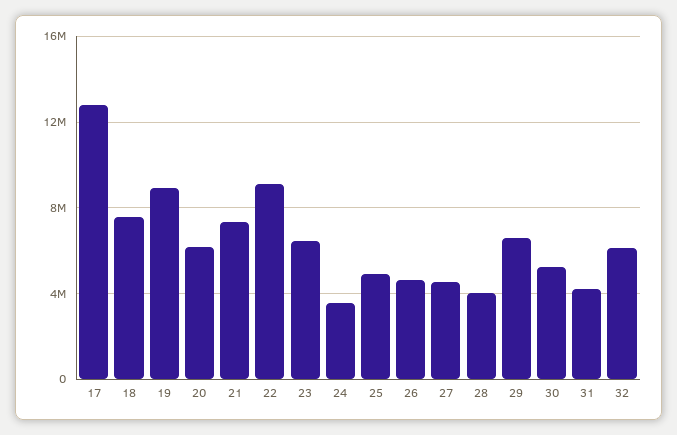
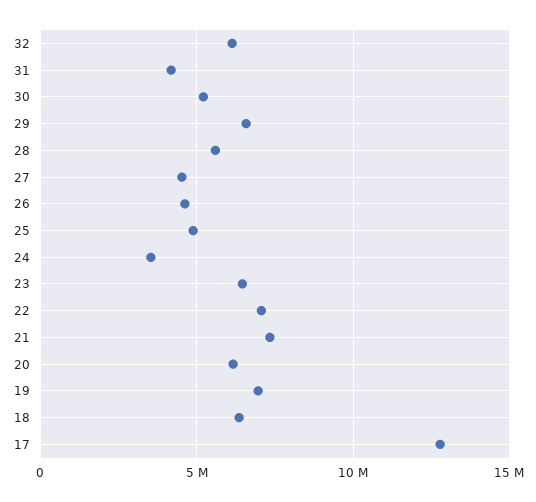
  {
    "17": 13000000,
-   "18": 7500000,
+   "18": 6500000,
-   "19": 9000000,
+   "19": 7000000,
    "20": 6000000,
    "21": 7500000,
-   "22": 9000000,
+   "22": 7000000,
    "23": 6500000,
    "24": 3500000,
    "25": 5000000,
    "26": 4500000,
    "27": 4500000,
-   "28": 4000000,
+   "28": 5500000,
    "29": 6500000,
    "30": 5000000,
    "31": 4000000,
    "32": 6000000
  }

